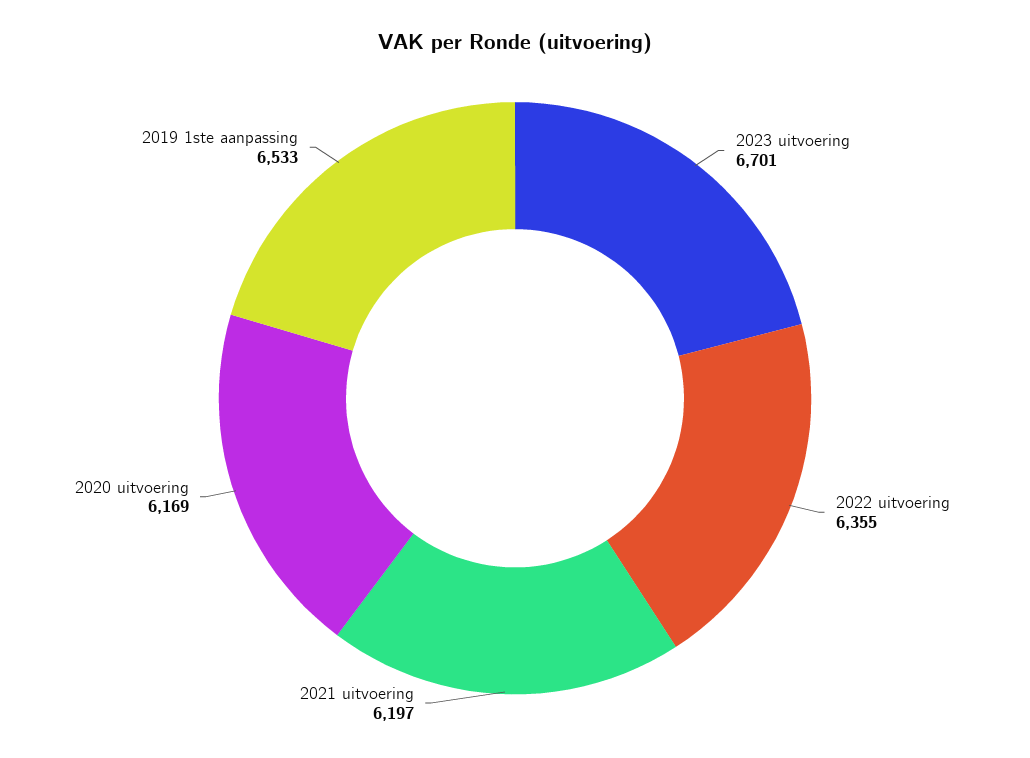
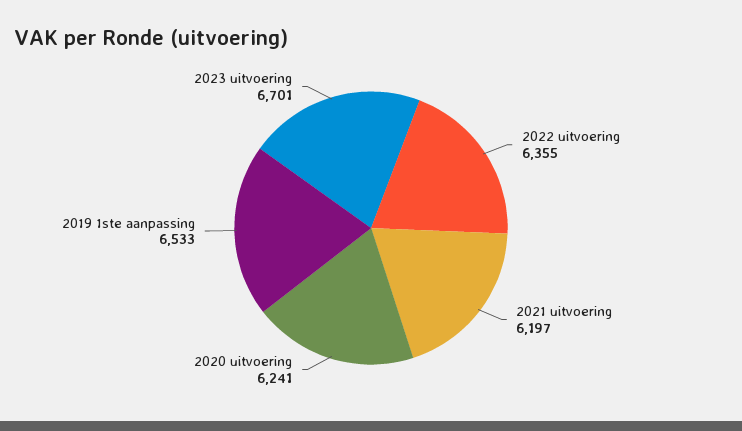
  {
    "2023 uitvoering": 6701,
    "2022 uitvoering": 6355,
    "2021 uitvoering": 6197,
-   "2020 uitvoering": 6169,
+   "2020 uitvoering": 6241,
    "2019 1ste aanpassing": 6533
  }

